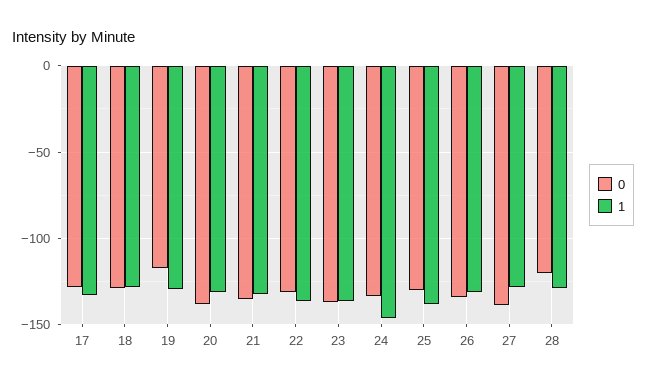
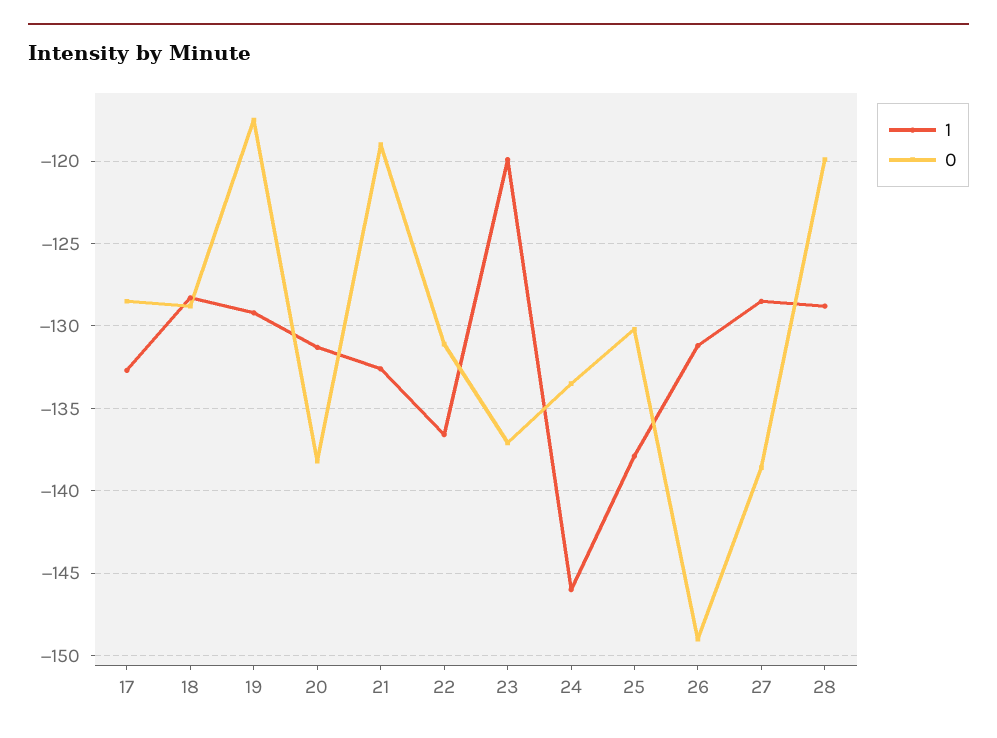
  {
    "0": {
      "17": -128.5,
      "18": -129,
      "19": -117.5,
      "20": -138,
-     "21": -135,
+     "21": -119,
      "22": -131,
      "23": -137,
      "24": -133.5,
      "25": -130,
-     "26": -135,
+     "26": -149,
      "27": -138.5,
      "28": -120
    },
    "1": {
      "17": -132.5,
      "18": -128.5,
      "19": -129,
      "20": -131.5,
      "21": -132.5,
      "22": -136.5,
-     "23": -135,
+     "23": -120,
      "24": -146,
      "25": -138,
      "26": -131,
      "27": -128.5,
      "28": -129
    }
  }

